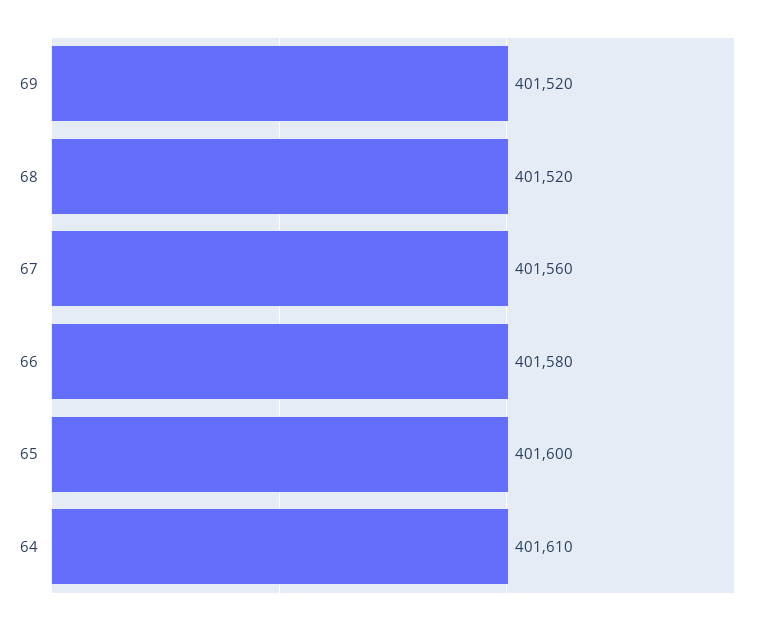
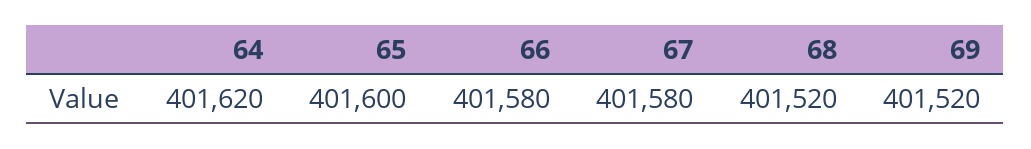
  {
    "69": 401520,
    "68": 401520,
-   "67": 401560,
+   "67": 401580,
    "66": 401580,
    "65": 401600,
-   "64": 401610
+   "64": 401620
  }

